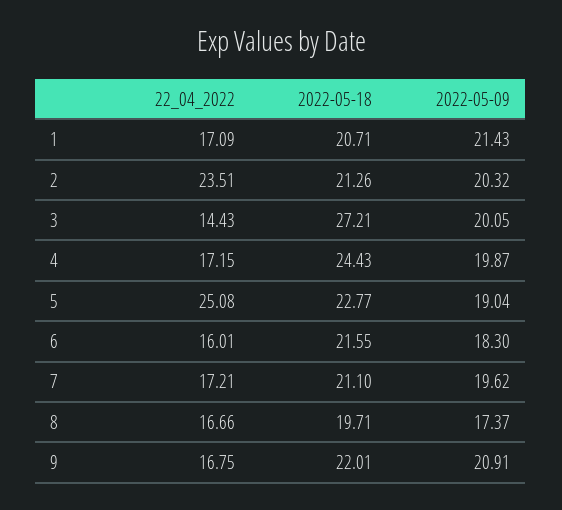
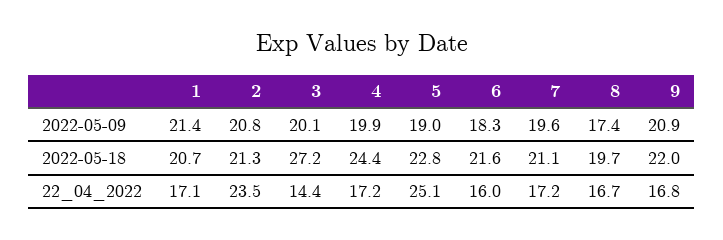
  {
    "22_04_2022": {
      "1": 17.09,
      "2": 23.51,
      "3": 14.43,
      "4": 17.15,
      "5": 25.08,
      "6": 16.01,
      "7": 17.21,
      "8": 16.66,
      "9": 16.75
    },
    "2022-05-18": {
      "1": 20.71,
      "2": 21.26,
      "3": 27.21,
      "4": 24.43,
      "5": 22.77,
      "6": 21.55,
      "7": 21.1,
      "8": 19.71,
      "9": 22.01
    },
    "2022-05-09": {
      "1": 21.43,
-     "2": 20.32,
+     "2": 20.8,
      "3": 20.05,
      "4": 19.87,
      "5": 19.04,
      "6": 18.3,
      "7": 19.62,
      "8": 17.37,
      "9": 20.91
    }
  }

